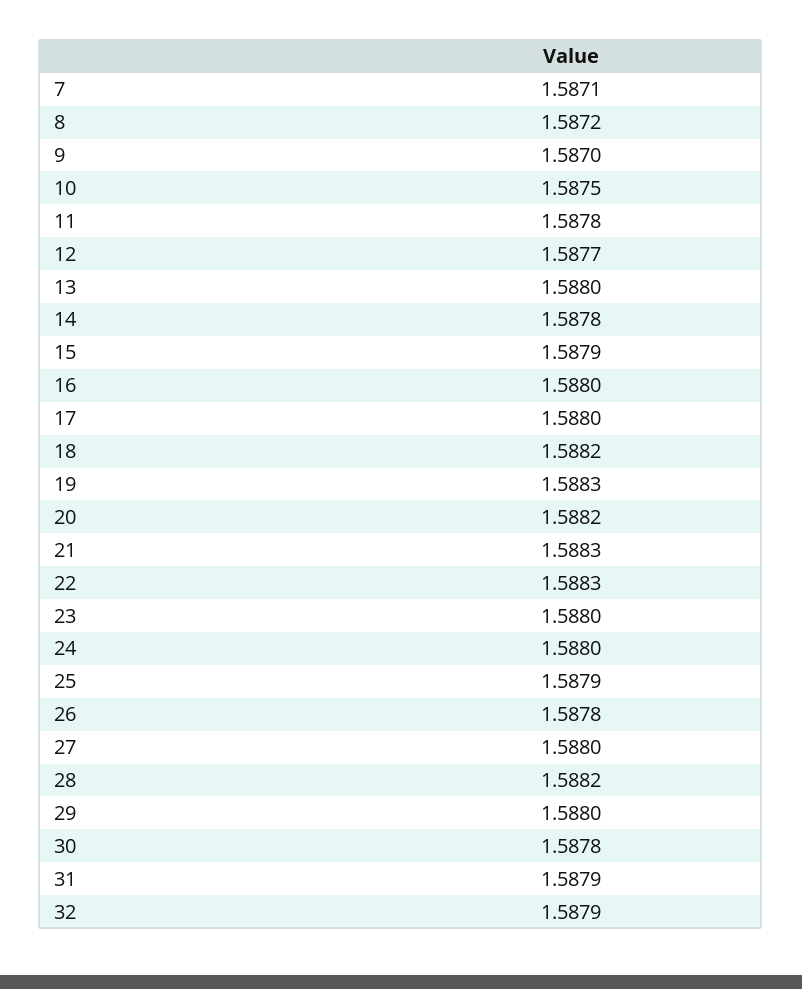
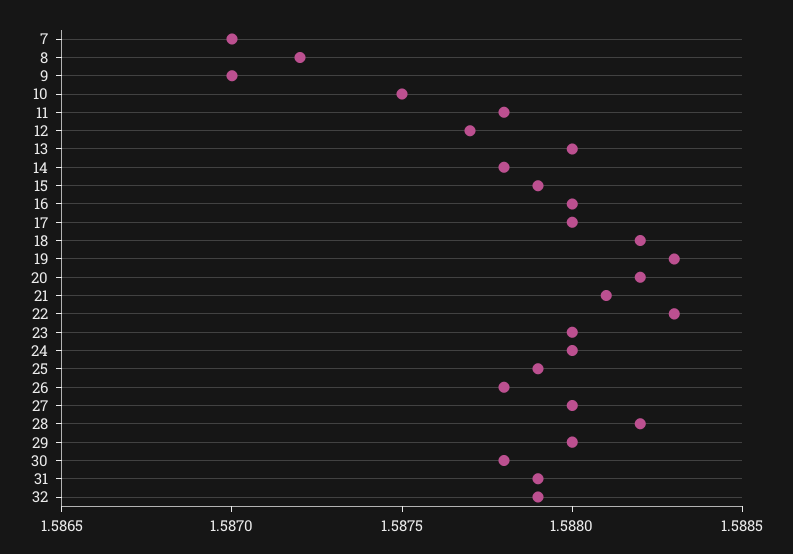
  {
-   "7": 1.5871,
+   "7": 1.587,
    "8": 1.5872,
    "9": 1.587,
    "10": 1.5875,
    "11": 1.5878,
    "12": 1.5877,
    "13": 1.588,
    "14": 1.5878,
    "15": 1.5879,
    "16": 1.588,
    "17": 1.588,
    "18": 1.5882,
    "19": 1.5883,
    "20": 1.5882,
-   "21": 1.5883,
+   "21": 1.5881,
    "22": 1.5883,
    "23": 1.588,
    "24": 1.588,
    "25": 1.5879,
    "26": 1.5878,
    "27": 1.588,
    "28": 1.5882,
    "29": 1.588,
    "30": 1.5878,
    "31": 1.5879,
    "32": 1.5879
  }

